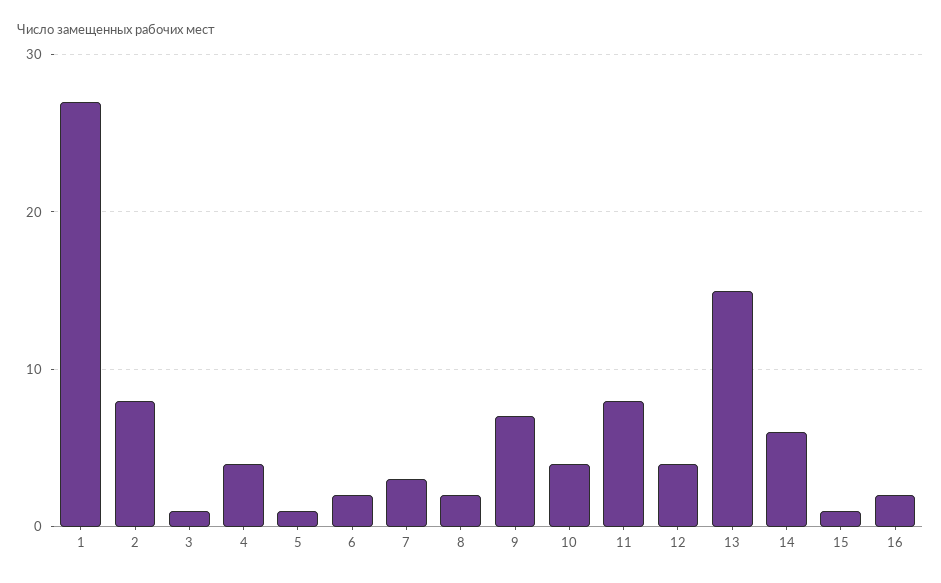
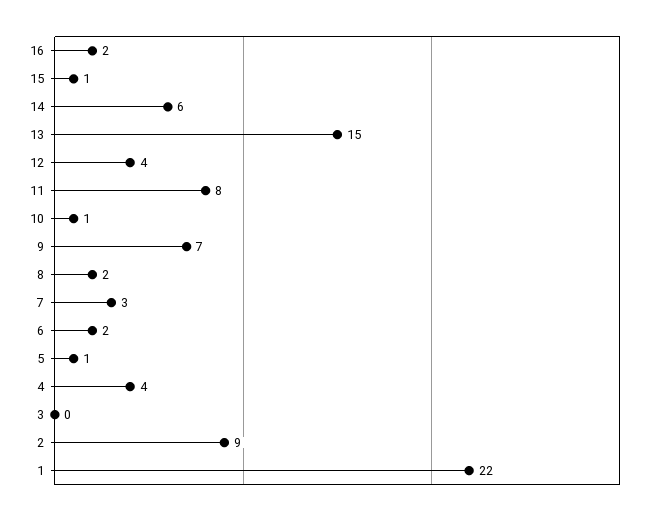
  {
-   "1": 27,
+   "1": 22,
-   "2": 8,
+   "2": 9,
-   "3": 1,
+   "3": 0,
    "4": 4,
    "5": 1,
    "6": 2,
    "7": 3,
    "8": 2,
    "9": 7,
-   "10": 4,
+   "10": 1,
    "11": 8,
    "12": 4,
    "13": 15,
    "14": 6,
    "15": 1,
    "16": 2
  }

